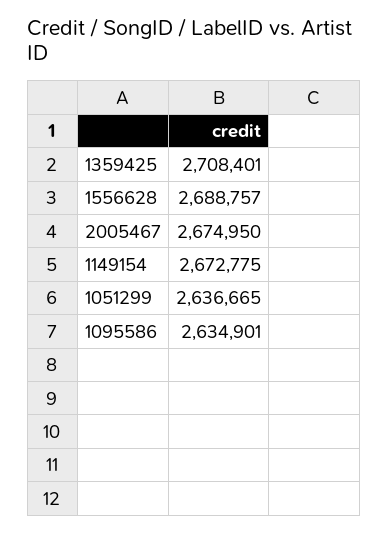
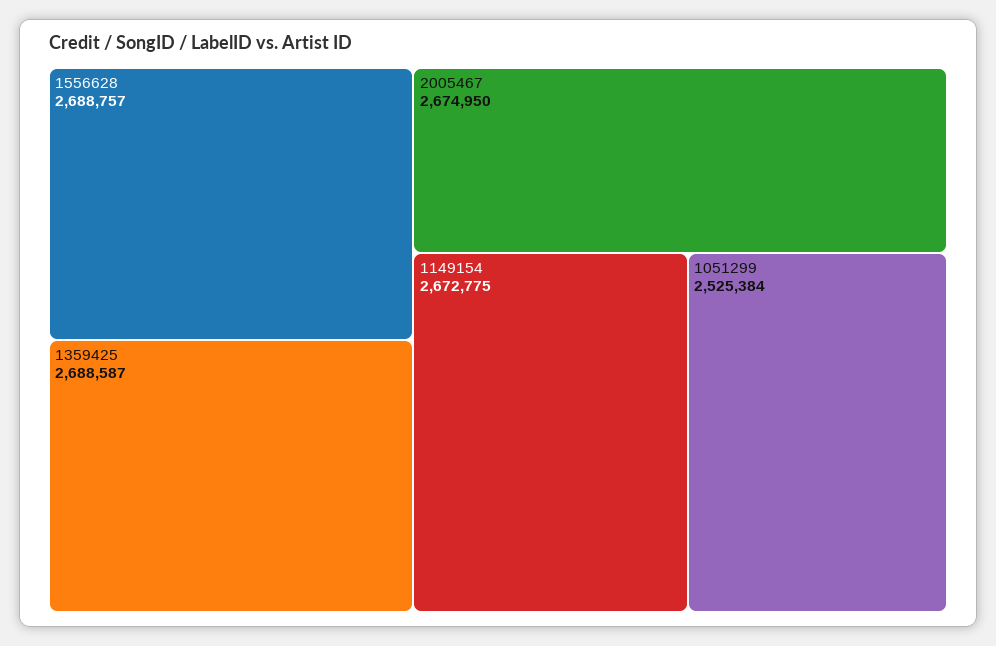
  {
-   "1359425": 2708401,
+   "1359425": 2688587,
    "1556628": 2688757,
    "2005467": 2674950,
    "1149154": 2672775,
-   "1051299": 2636665,
+   "1051299": 2525384
-   "1095586": 2634901
  }

